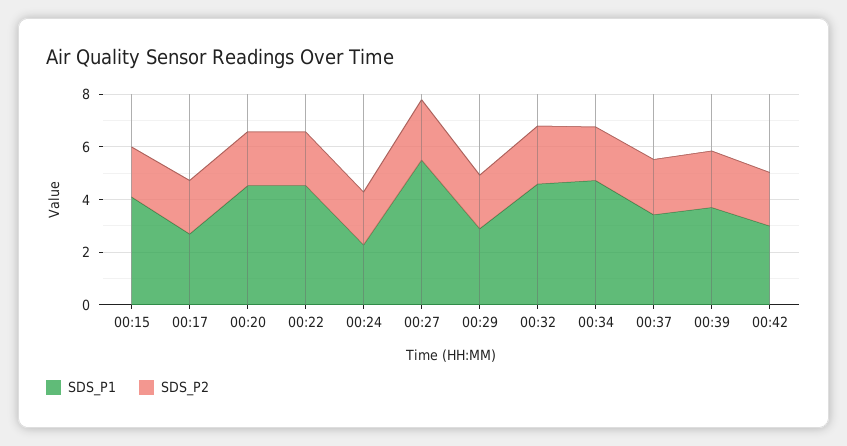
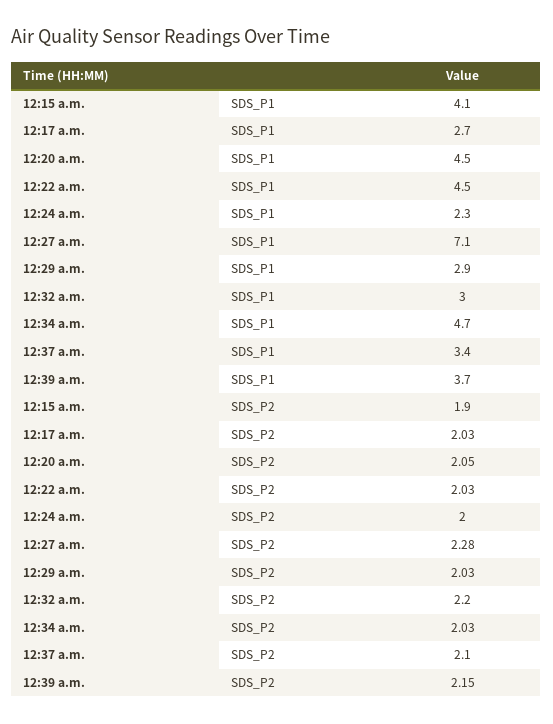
  {
    "SDS_P1": {
      "00:15": 4.1,
      "00:17": 2.7,
      "00:20": 4.5,
      "00:22": 4.5,
      "00:24": 2.3,
-     "00:27": 5.5,
+     "00:27": 7.1,
      "00:29": 2.9,
-     "00:32": 4.5,
+     "00:32": 3,
      "00:34": 4.7,
      "00:37": 3.4,
-     "00:39": 3.7,
+     "00:39": 3.7
-     "00:42": 3
    },
    "SDS_P2": {
      "00:15": 1.9,
      "00:17": 2.03,
      "00:20": 2.05,
      "00:22": 2.03,
      "00:24": 2,
      "00:27": 2.28,
      "00:29": 2.03,
      "00:32": 2.2,
      "00:34": 2.03,
      "00:37": 2.1,
-     "00:39": 2.15,
+     "00:39": 2.15
-     "00:42": 2
    }
  }

